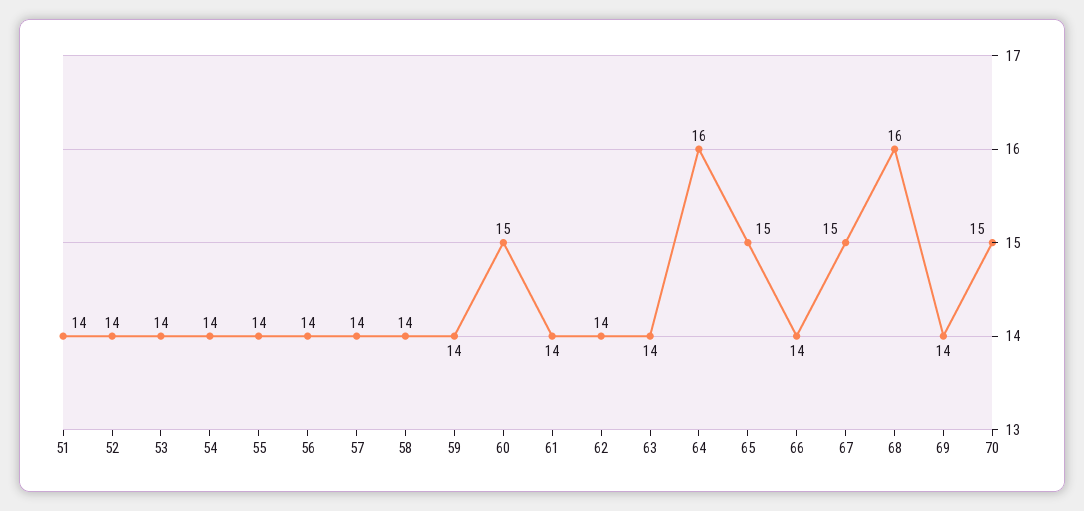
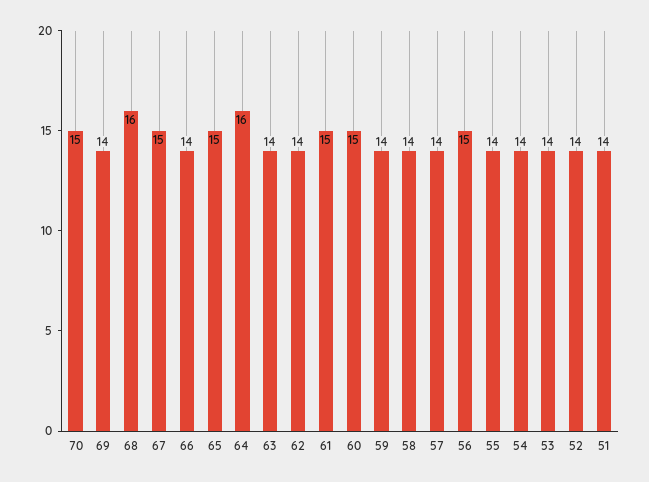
  {
    "51": 14,
    "52": 14,
    "53": 14,
    "54": 14,
    "55": 14,
-   "56": 14,
+   "56": 15,
    "57": 14,
    "58": 14,
    "59": 14,
    "60": 15,
-   "61": 14,
+   "61": 15,
    "62": 14,
    "63": 14,
    "64": 16,
    "65": 15,
    "66": 14,
    "67": 15,
    "68": 16,
    "69": 14,
    "70": 15
  }

